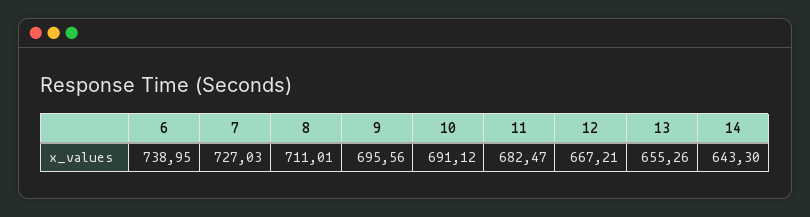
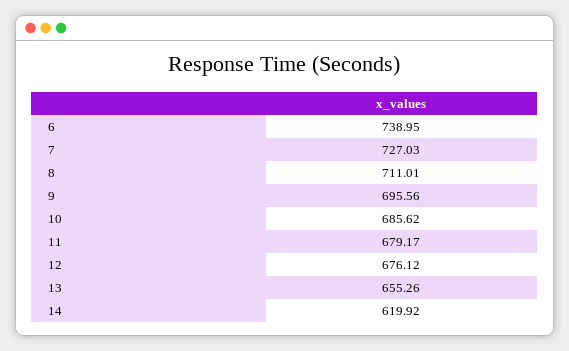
  {
    "6": 738.95,
    "7": 727.03,
    "8": 711.01,
    "9": 695.56,
-   "10": 691.12,
+   "10": 685.62,
-   "11": 682.47,
+   "11": 679.17,
-   "12": 667.21,
+   "12": 676.12,
    "13": 655.26,
-   "14": 643.3
+   "14": 619.92
  }

